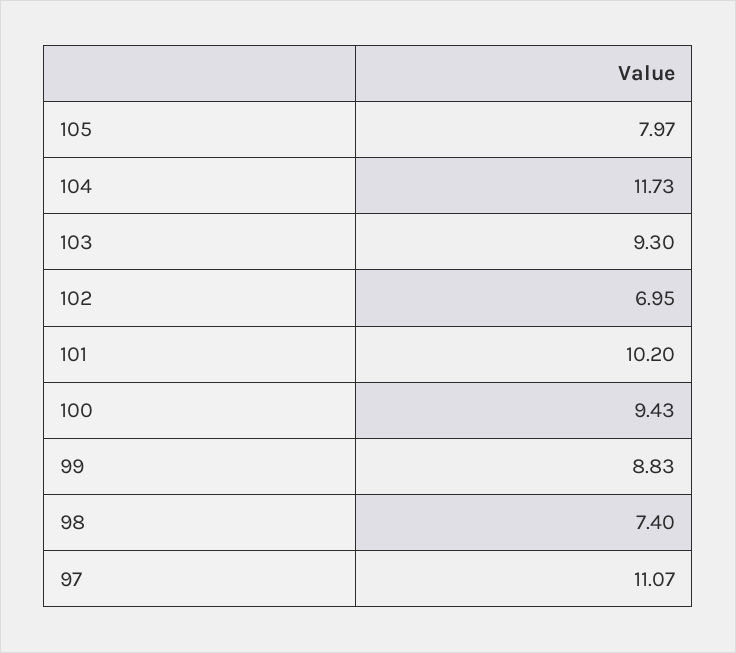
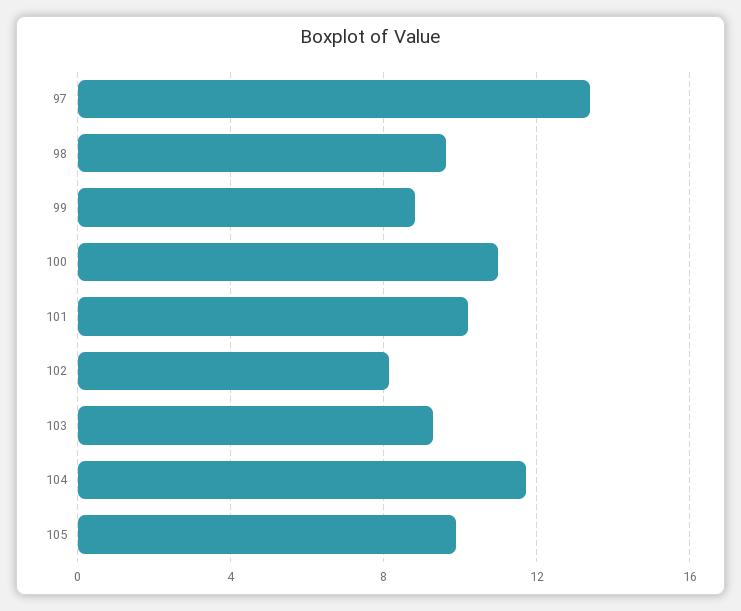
  {
-   "105": 7.97,
+   "105": 10,
    "104": 11.73,
    "103": 9.3,
-   "102": 6.95,
+   "102": 8,
    "101": 10.2,
-   "100": 9.43,
+   "100": 11,
    "99": 8.83,
-   "98": 7.4,
+   "98": 9.5,
-   "97": 11.07
+   "97": 13.5
  }

